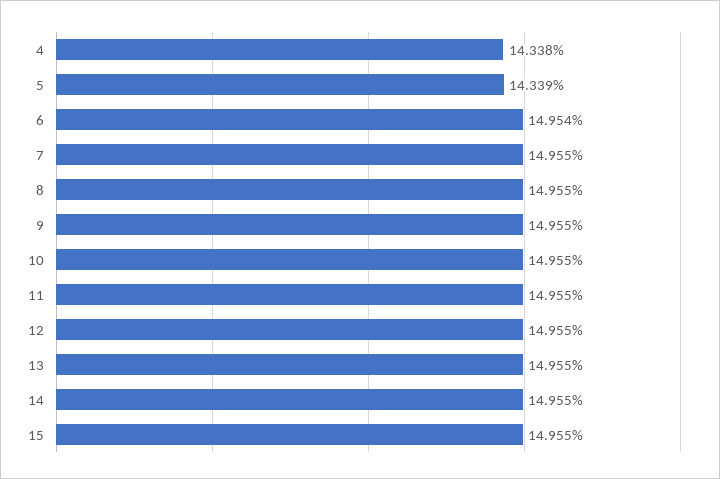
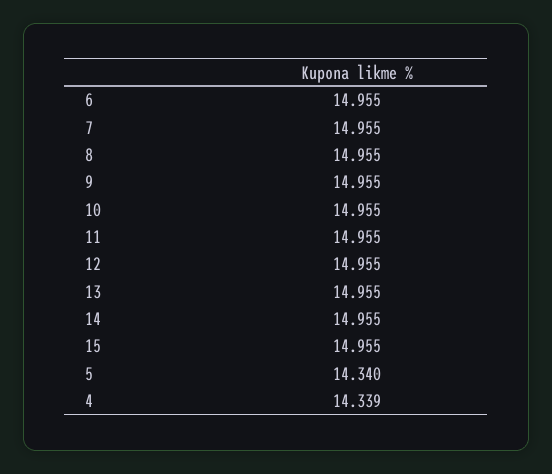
  {
-   "4": 14.338,
+   "4": 14.339,
-   "5": 14.339,
+   "5": 14.34,
-   "6": 14.954,
+   "6": 14.955,
    "7": 14.955,
    "8": 14.955,
    "9": 14.955,
    "10": 14.955,
    "11": 14.955,
    "12": 14.955,
    "13": 14.955,
    "14": 14.955,
    "15": 14.955
  }

